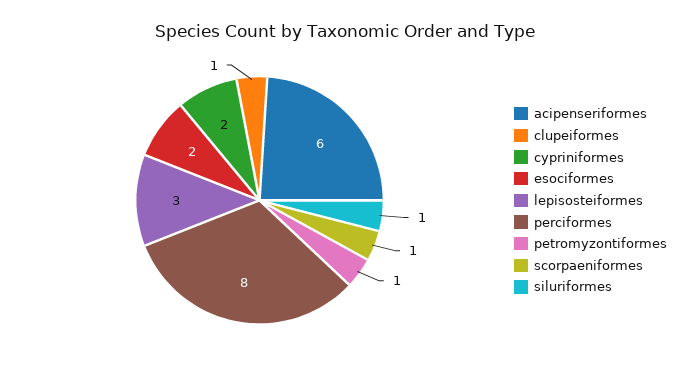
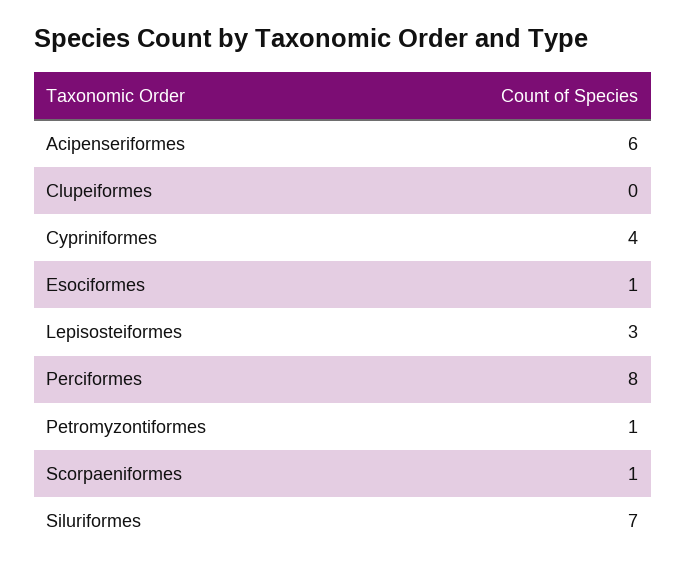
  {
    "acipenseriformes": 6,
-   "clupeiformes": 1,
+   "clupeiformes": 0,
-   "cypriniformes": 2,
+   "cypriniformes": 4,
-   "esociformes": 2,
+   "esociformes": 1,
    "lepisosteiformes": 3,
    "perciformes": 8,
    "petromyzontiformes": 1,
    "scorpaeniformes": 1,
-   "siluriformes": 1
+   "siluriformes": 7
  }

